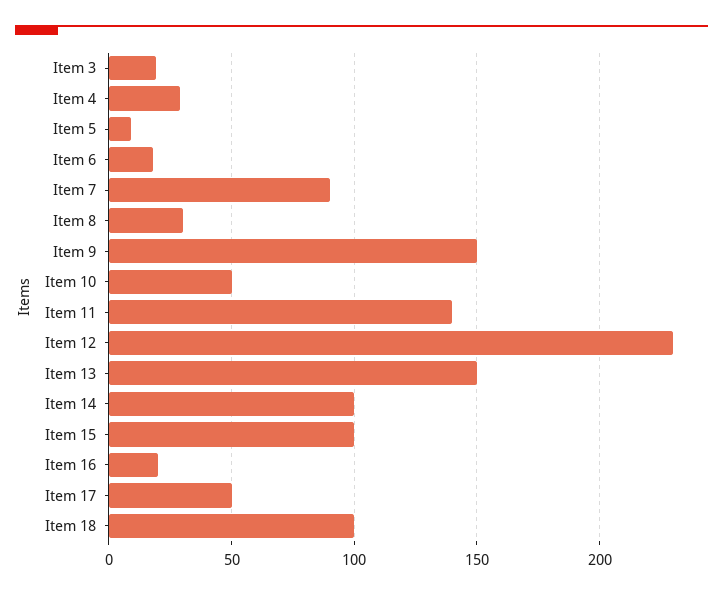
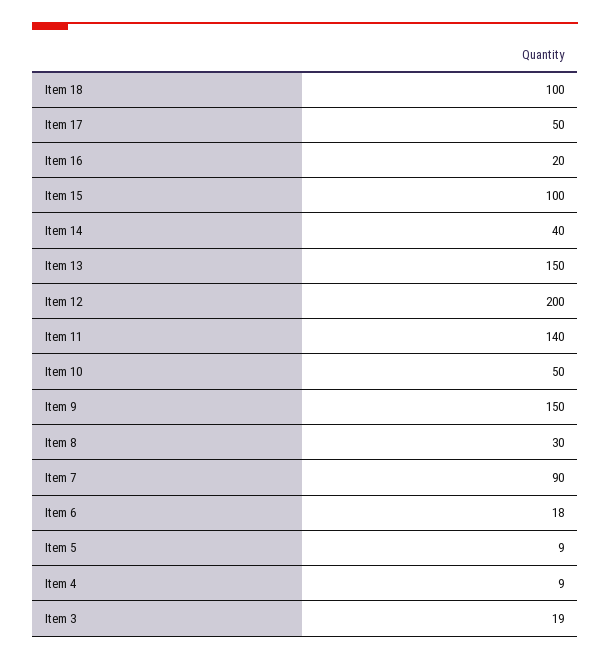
  {
    "Item 3": 19,
-   "Item 4": 30,
+   "Item 4": 9,
    "Item 5": 9,
    "Item 6": 18,
    "Item 7": 90,
    "Item 8": 30,
    "Item 9": 150,
    "Item 10": 50,
    "Item 11": 140,
-   "Item 12": 230,
+   "Item 12": 200,
    "Item 13": 150,
-   "Item 14": 100,
+   "Item 14": 40,
    "Item 15": 100,
    "Item 16": 20,
    "Item 17": 50,
    "Item 18": 100
  }

